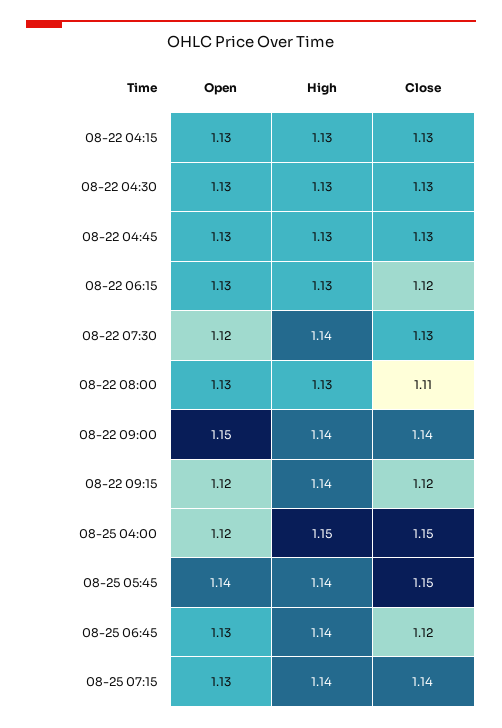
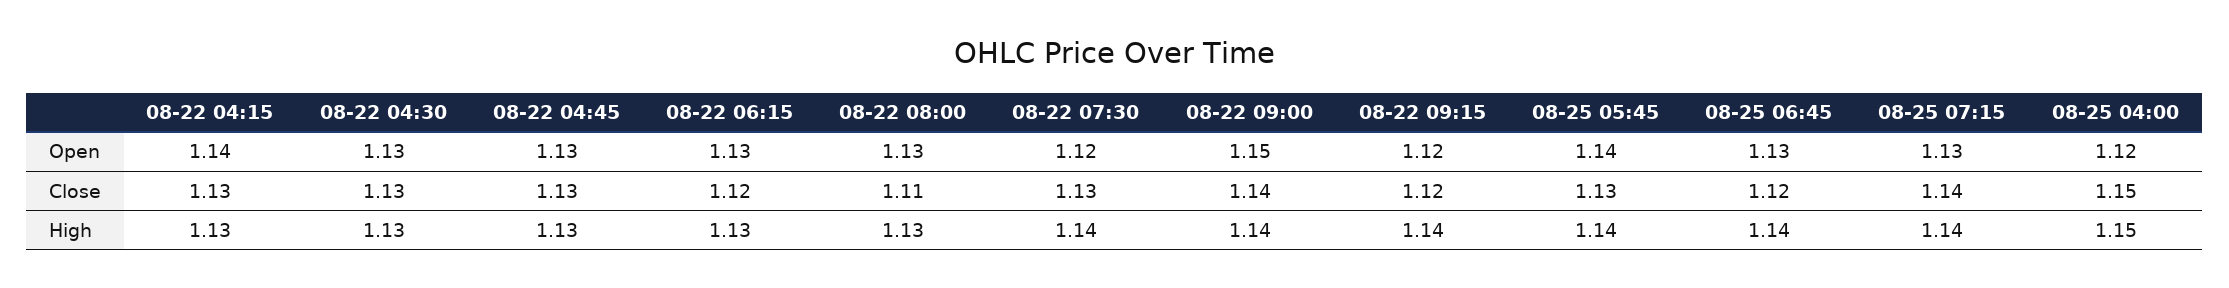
  {
    "Open": {
-     "08-22 04:15": 1.13,
+     "08-22 04:15": 1.14,
      "08-22 04:30": 1.13,
      "08-22 04:45": 1.13,
      "08-22 06:15": 1.13,
      "08-22 07:30": 1.12,
      "08-22 08:00": 1.13,
      "08-22 09:00": 1.15,
      "08-22 09:15": 1.12,
      "08-25 04:00": 1.12,
      "08-25 05:45": 1.14,
      "08-25 06:45": 1.13,
      "08-25 07:15": 1.13
    },
    "High": {
      "08-22 04:15": 1.13,
      "08-22 04:30": 1.13,
      "08-22 04:45": 1.13,
      "08-22 06:15": 1.13,
      "08-22 07:30": 1.14,
      "08-22 08:00": 1.13,
      "08-22 09:00": 1.14,
      "08-22 09:15": 1.14,
      "08-25 04:00": 1.15,
      "08-25 05:45": 1.14,
      "08-25 06:45": 1.14,
      "08-25 07:15": 1.14
    },
    "Close": {
      "08-22 04:15": 1.13,
      "08-22 04:30": 1.13,
      "08-22 04:45": 1.13,
      "08-22 06:15": 1.12,
      "08-22 07:30": 1.13,
      "08-22 08:00": 1.11,
      "08-22 09:00": 1.14,
      "08-22 09:15": 1.12,
      "08-25 04:00": 1.15,
-     "08-25 05:45": 1.15,
+     "08-25 05:45": 1.13,
      "08-25 06:45": 1.12,
      "08-25 07:15": 1.14
    }
  }

